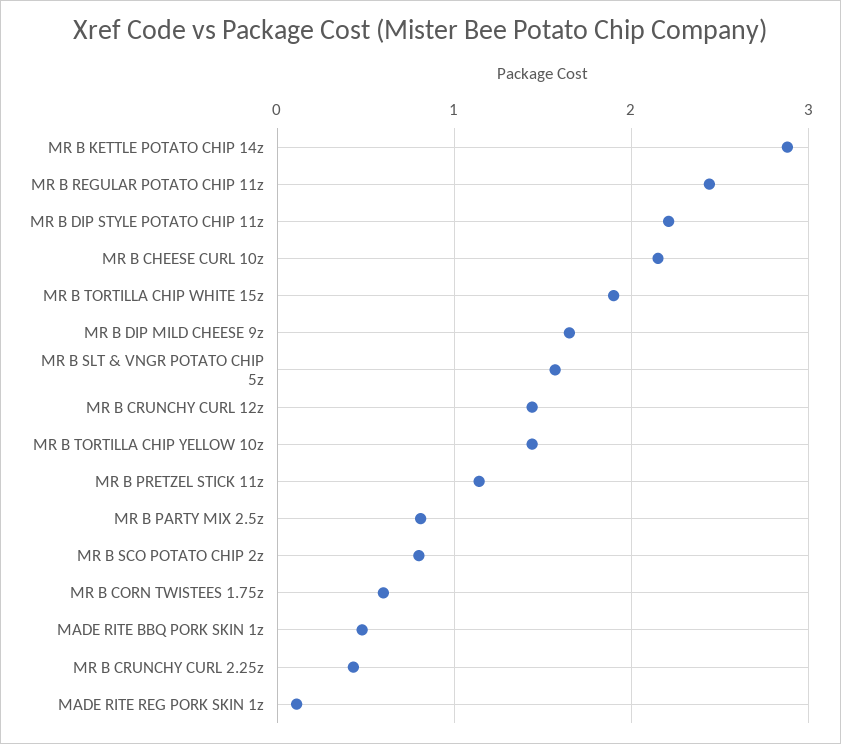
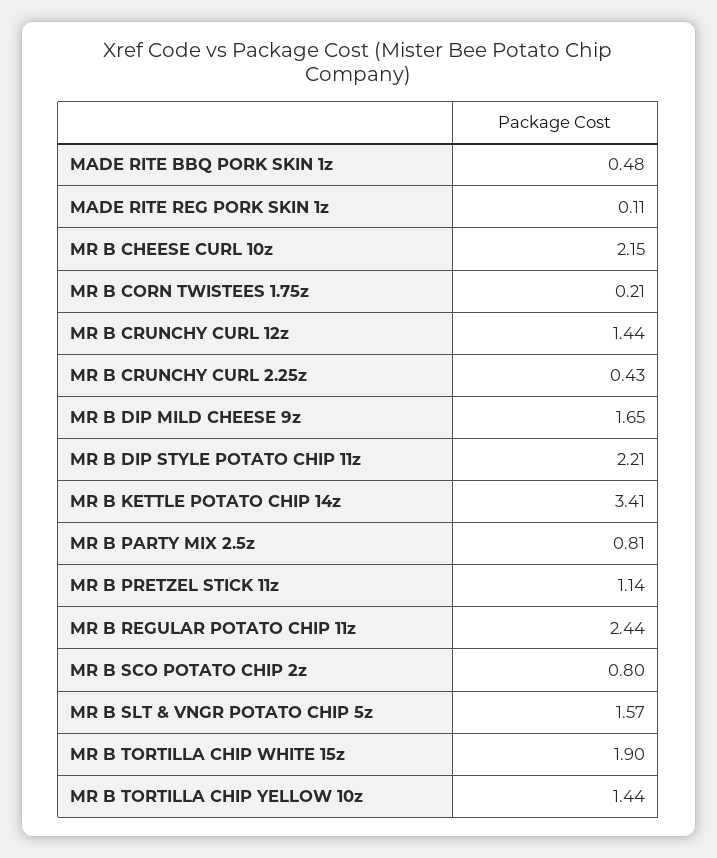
  {
-   "MR B KETTLE POTATO CHIP 14z": 2.9,
+   "MR B KETTLE POTATO CHIP 14z": 3.41,
    "MR B REGULAR POTATO CHIP 11z": 2.44,
    "MR B DIP STYLE POTATO CHIP 11z": 2.21,
    "MR B CHEESE CURL 10z": 2.15,
    "MR B TORTILLA CHIP WHITE 15z": 1.9,
    "MR B DIP MILD CHEESE 9z": 1.65,
    "MR B SLT & VNGR POTATO CHIP 5z": 1.57,
    "MR B CRUNCHY CURL 12z": 1.44,
    "MR B TORTILLA CHIP YELLOW 10z": 1.44,
    "MR B PRETZEL STICK 11z": 1.14,
    "MR B PARTY MIX 2.5z": 0.81,
    "MR B SCO POTATO CHIP 2z": 0.8,
-   "MR B CORN TWISTEES 1.75z": 0.6,
+   "MR B CORN TWISTEES 1.75z": 0.21,
    "MADE RITE BBQ PORK SKIN 1z": 0.48,
    "MR B CRUNCHY CURL 2.25z": 0.43,
    "MADE RITE REG PORK SKIN 1z": 0.11
  }

